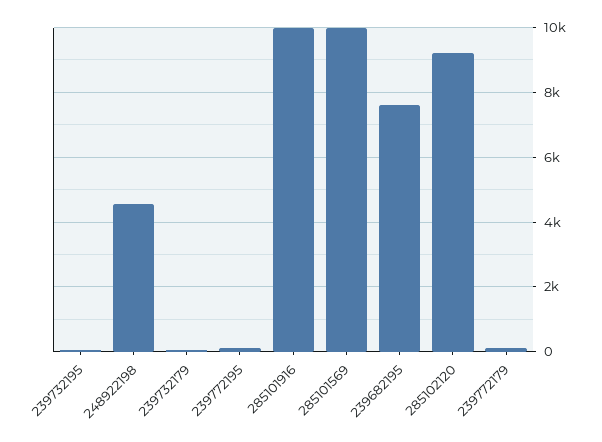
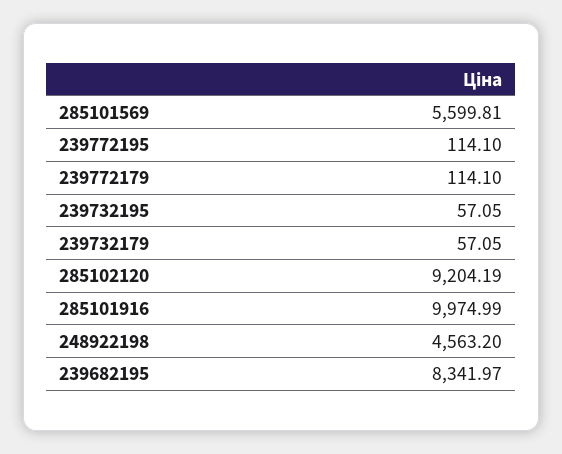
  {
    "239732195": 57.05,
    "248922198": 4563.2,
    "239732179": 57.05,
    "239772195": 114.1,
    "285101916": 9974.99,
-   "285101569": 10000,
+   "285101569": 5599.81,
-   "239682195": 7600,
+   "239682195": 8341.97,
    "285102120": 9204.19,
    "239772179": 114.1
  }

